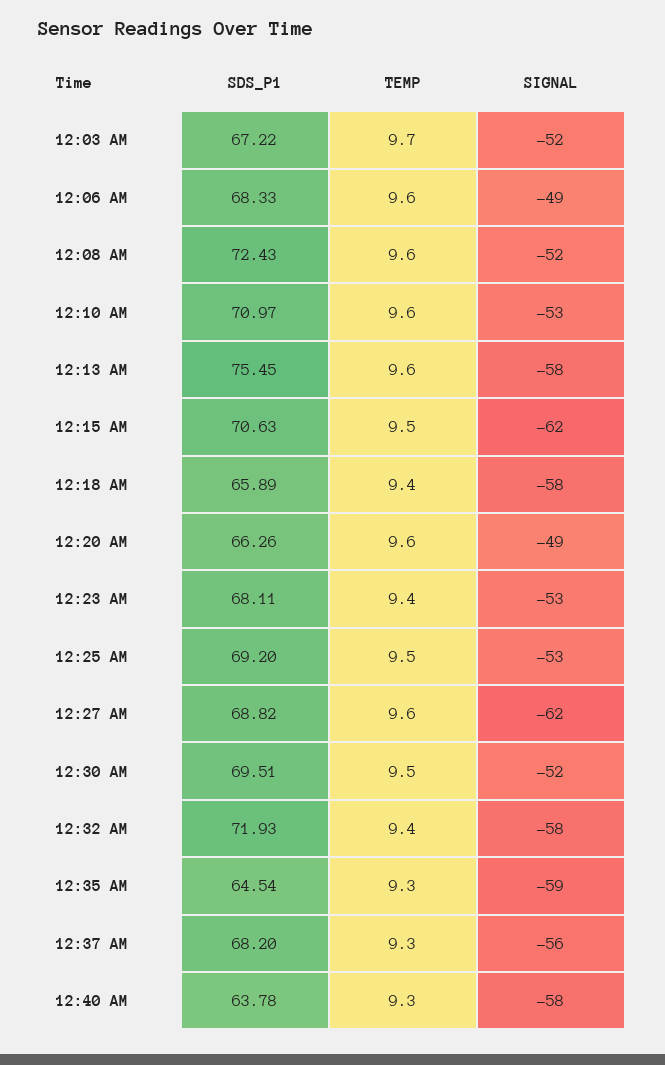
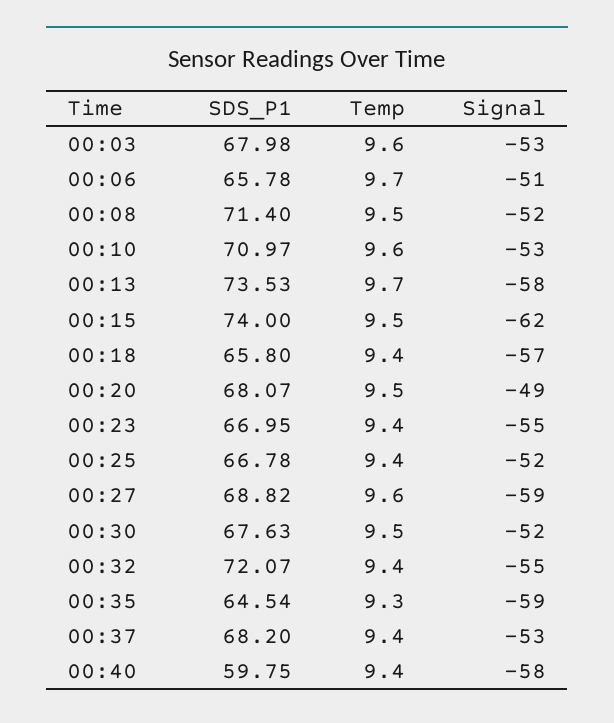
  {
    "SDS_P1": {
-     "12:03 AM": 67.22,
+     "12:03 AM": 67.98,
-     "12:06 AM": 68.33,
+     "12:06 AM": 65.78,
-     "12:08 AM": 72.43,
+     "12:08 AM": 71.4,
      "12:10 AM": 70.97,
-     "12:13 AM": 75.45,
+     "12:13 AM": 73.53,
-     "12:15 AM": 70.63,
+     "12:15 AM": 74,
-     "12:18 AM": 65.89,
+     "12:18 AM": 65.8,
-     "12:20 AM": 66.26,
+     "12:20 AM": 68.07,
-     "12:23 AM": 68.11,
+     "12:23 AM": 66.95,
-     "12:25 AM": 69.2,
+     "12:25 AM": 66.78,
      "12:27 AM": 68.82,
-     "12:30 AM": 69.51,
+     "12:30 AM": 67.63,
-     "12:32 AM": 71.93,
+     "12:32 AM": 72.07,
      "12:35 AM": 64.54,
      "12:37 AM": 68.2,
-     "12:40 AM": 63.78
+     "12:40 AM": 59.75
    },
    "TEMP": {
-     "12:03 AM": 9.7,
+     "12:03 AM": 9.6,
-     "12:06 AM": 9.6,
+     "12:06 AM": 9.7,
-     "12:08 AM": 9.6,
+     "12:08 AM": 9.5,
      "12:10 AM": 9.6,
-     "12:13 AM": 9.6,
+     "12:13 AM": 9.7,
      "12:15 AM": 9.5,
      "12:18 AM": 9.4,
-     "12:20 AM": 9.6,
+     "12:20 AM": 9.5,
      "12:23 AM": 9.4,
-     "12:25 AM": 9.5,
+     "12:25 AM": 9.4,
      "12:27 AM": 9.6,
      "12:30 AM": 9.5,
      "12:32 AM": 9.4,
      "12:35 AM": 9.3,
-     "12:37 AM": 9.3,
+     "12:37 AM": 9.4,
-     "12:40 AM": 9.3
+     "12:40 AM": 9.4
    },
    "SIGNAL": {
-     "12:03 AM": -52,
+     "12:03 AM": -53,
-     "12:06 AM": -49,
+     "12:06 AM": -51,
      "12:08 AM": -52,
      "12:10 AM": -53,
      "12:13 AM": -58,
      "12:15 AM": -62,
-     "12:18 AM": -58,
+     "12:18 AM": -57,
      "12:20 AM": -49,
-     "12:23 AM": -53,
+     "12:23 AM": -55,
-     "12:25 AM": -53,
+     "12:25 AM": -52,
-     "12:27 AM": -62,
+     "12:27 AM": -59,
      "12:30 AM": -52,
-     "12:32 AM": -58,
+     "12:32 AM": -55,
      "12:35 AM": -59,
-     "12:37 AM": -56,
+     "12:37 AM": -53,
      "12:40 AM": -58
    }
  }

